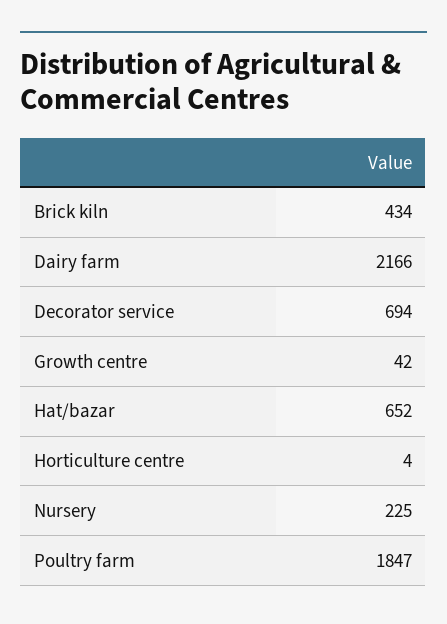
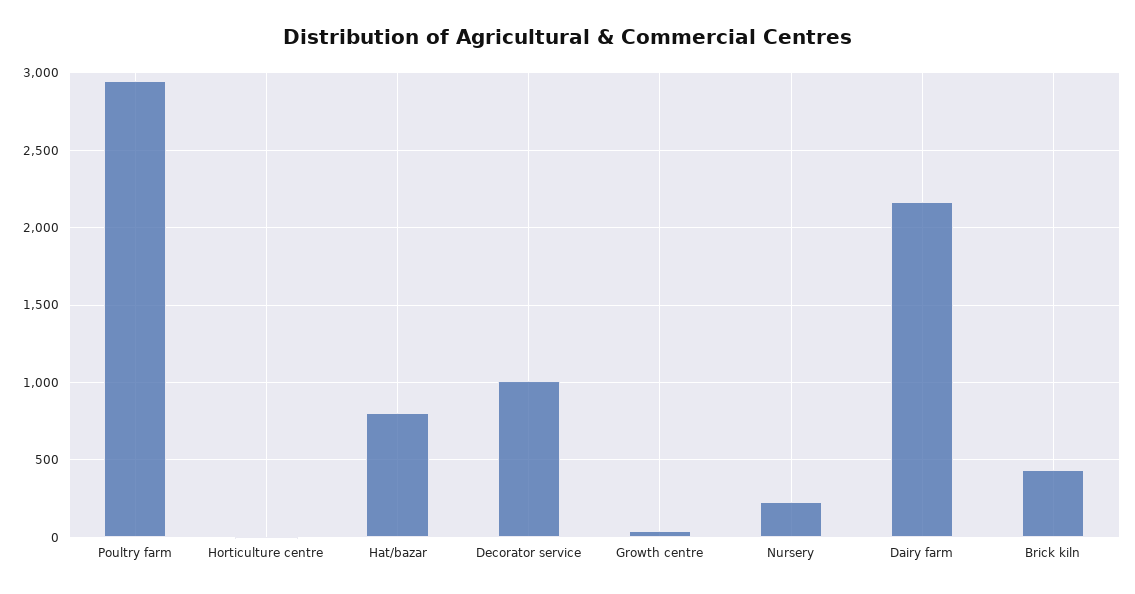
  {
    "Brick kiln": 434,
    "Dairy farm": 2166,
-   "Decorator service": 694,
+   "Decorator service": 1000,
    "Growth centre": 42,
-   "Hat/bazar": 652,
+   "Hat/bazar": 800,
    "Horticulture centre": 4,
    "Nursery": 225,
-   "Poultry farm": 1847
+   "Poultry farm": 2950
  }

